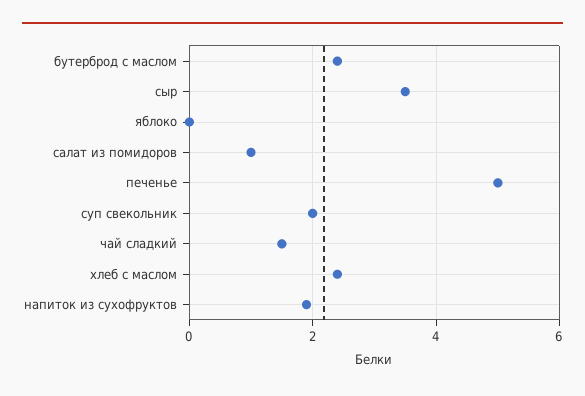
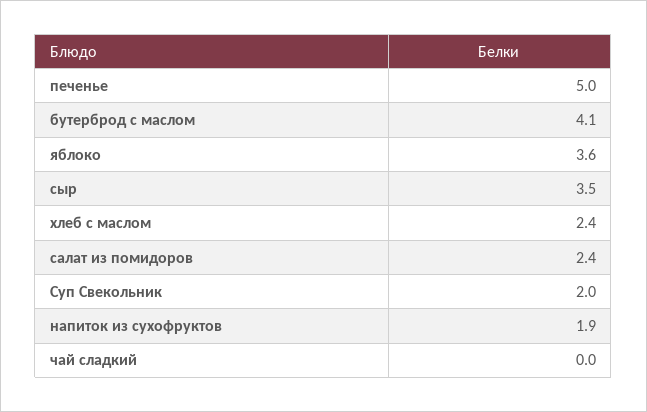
  {
-   "бутерброд с маслом": 2.5,
+   "бутерброд с маслом": 4.1,
    "сыр": 3.5,
-   "яблоко": 0,
+   "яблоко": 3.6,
-   "салат из помидоров": 1,
+   "салат из помидоров": 2.4,
    "печенье": 5,
    "суп свекольник": 2,
-   "чай сладкий": 1.5,
+   "чай сладкий": 0,
    "хлеб с маслом": 2.4,
    "напиток из сухофруктов": 1.9
  }

